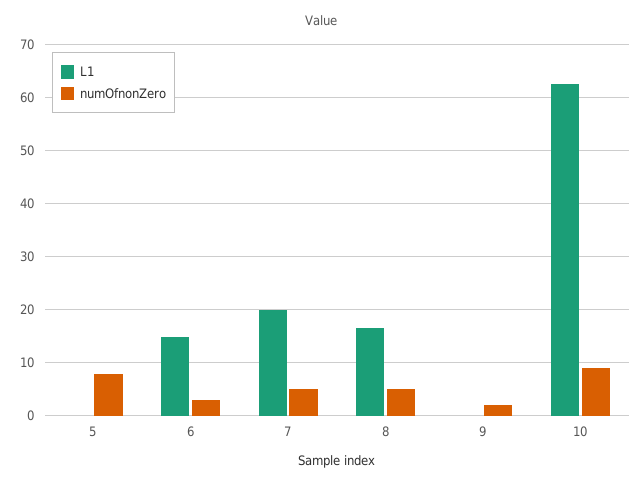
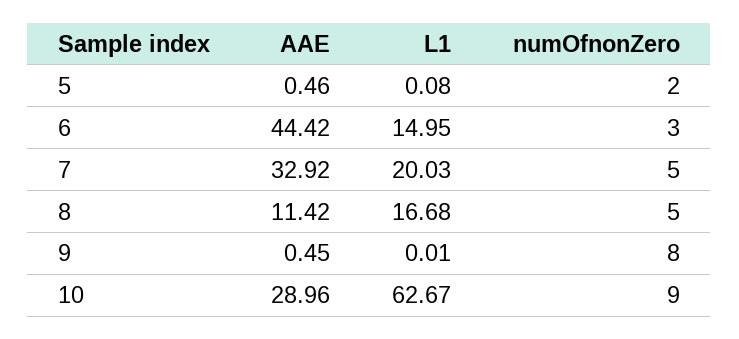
  {
    "L1": {
      "5": 0.08,
      "6": 14.95,
      "7": 20.03,
      "8": 16.68,
      "9": 0.01,
      "10": 62.67
    },
    "numOfnonZero": {
-     "5": 8,
+     "5": 2,
      "6": 3,
      "7": 5,
      "8": 5,
-     "9": 2,
+     "9": 8,
      "10": 9
-   }
+   },
+   "AAE": {
+     "5": 0.46,
+     "6": 44.42,
+     "7": 32.92,
+     "8": 11.42,
+     "9": 0.45,
+     "10": 28.96
+   }
  }

